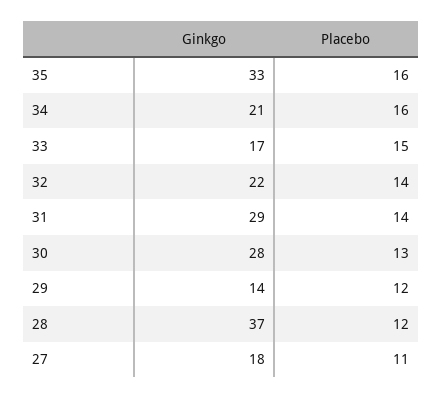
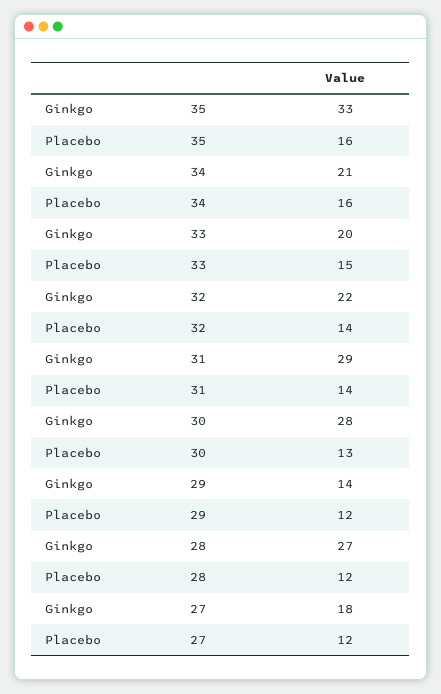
  {
    "Ginkgo": {
      "35": 33,
      "34": 21,
-     "33": 17,
+     "33": 20,
      "32": 22,
      "31": 29,
      "30": 28,
      "29": 14,
-     "28": 37,
+     "28": 27,
      "27": 18
    },
    "Placebo": {
      "35": 16,
      "34": 16,
      "33": 15,
      "32": 14,
      "31": 14,
      "30": 13,
      "29": 12,
      "28": 12,
-     "27": 11
+     "27": 12
    }
  }

